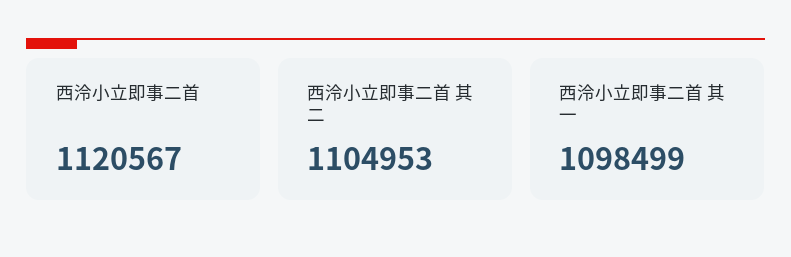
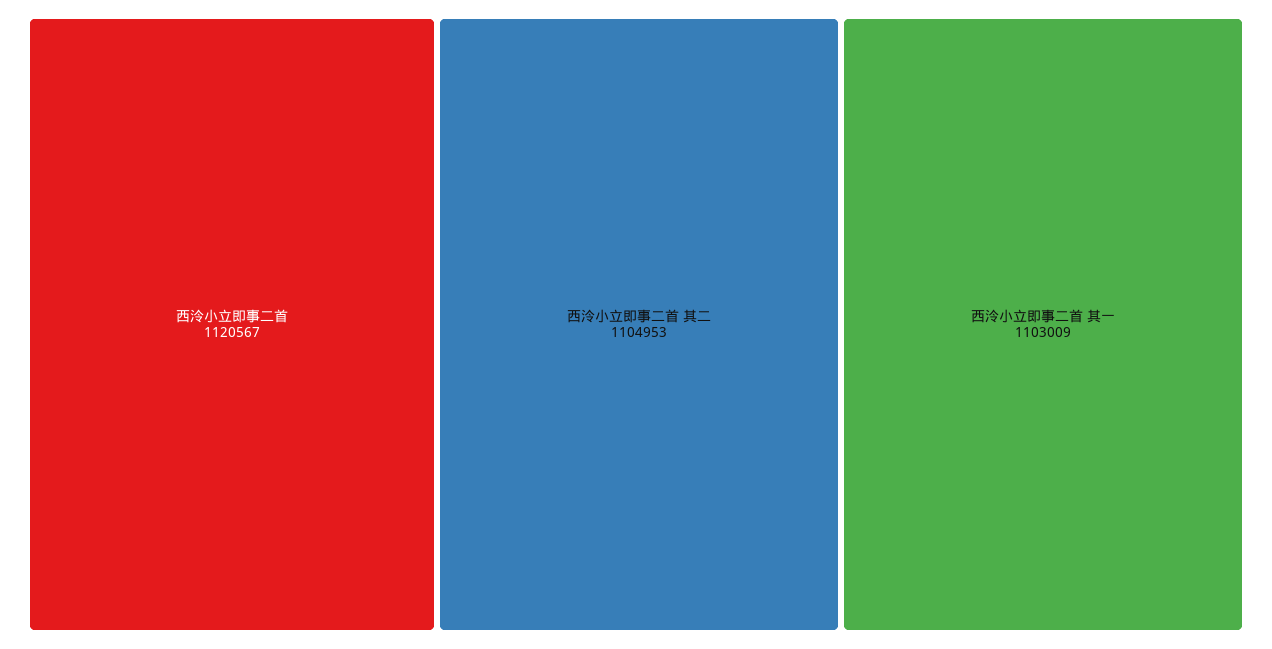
  {
    "西泠小立即事二首": 1120567,
    "西泠小立即事二首 其二": 1104953,
-   "西泠小立即事二首 其一": 1098499
+   "西泠小立即事二首 其一": 1103009
  }

